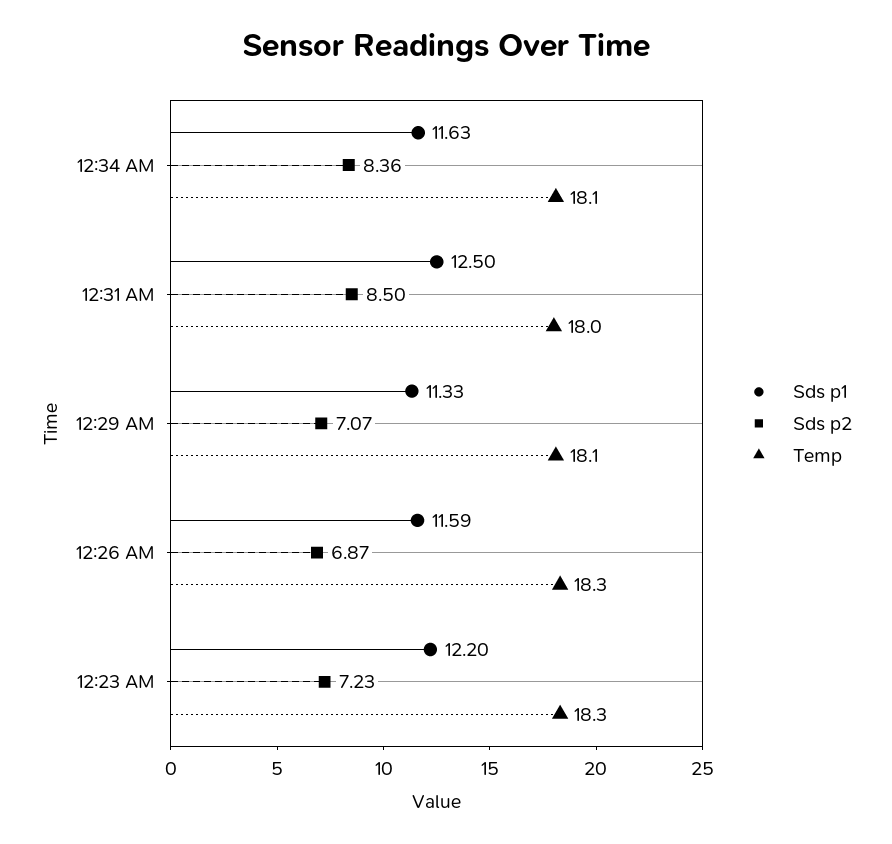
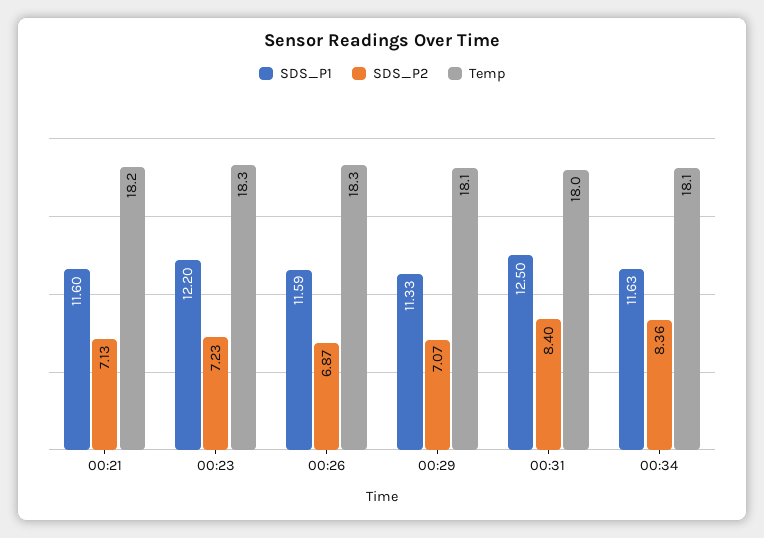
  {
    "Sds p1": {
      "12:34 AM": 11.63,
      "12:31 AM": 12.5,
      "12:29 AM": 11.33,
      "12:26 AM": 11.59,
-     "12:23 AM": 12.2
+     "12:23 AM": 12.2,
+     "00:21": 11.6
    },
    "Sds p2": {
      "12:34 AM": 8.36,
-     "12:31 AM": 8.5,
+     "12:31 AM": 8.4,
      "12:29 AM": 7.07,
      "12:26 AM": 6.87,
-     "12:23 AM": 7.23
+     "12:23 AM": 7.23,
+     "00:21": 7.13
    },
    "Temp": {
      "12:34 AM": 18.1,
      "12:31 AM": 18,
      "12:29 AM": 18.1,
      "12:26 AM": 18.3,
-     "12:23 AM": 18.3
+     "12:23 AM": 18.3,
+     "00:21": 18.2
    }
  }

